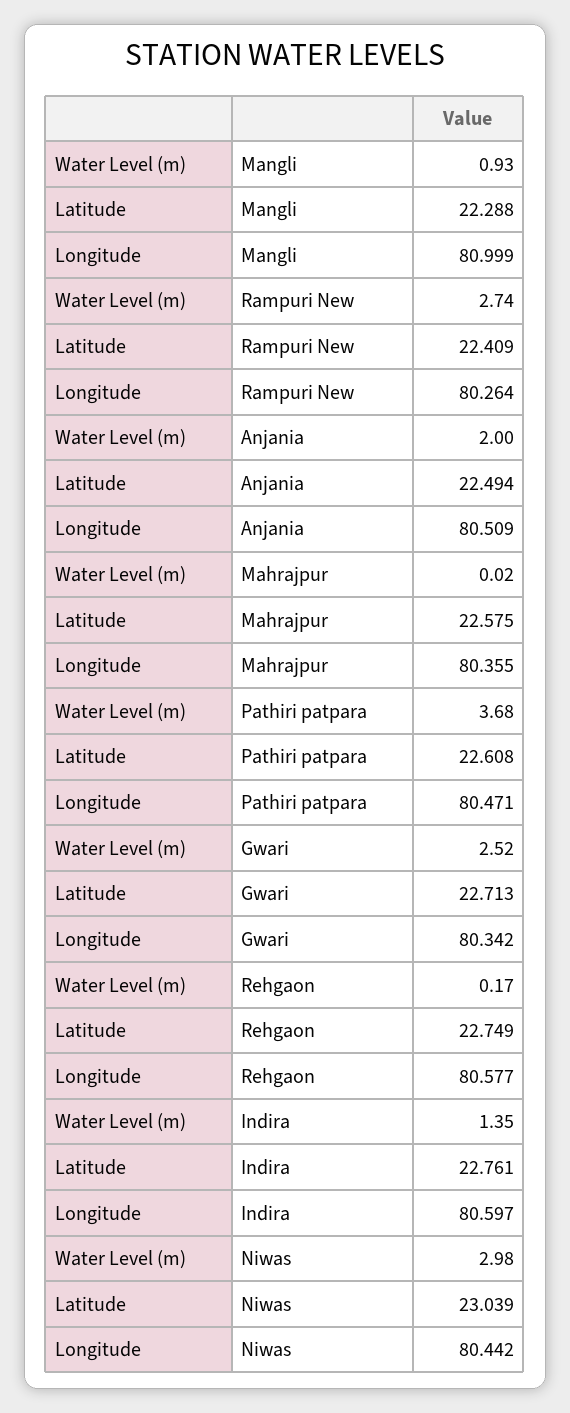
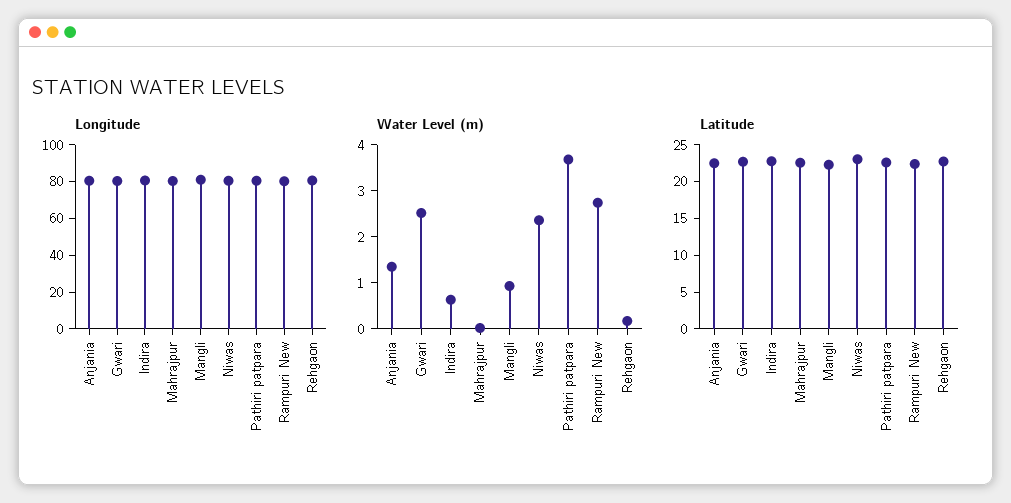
  {
    "Water Level (m)": {
      "Mangli": 0.93,
      "Rampuri New": 2.74,
-     "Anjania": 2,
+     "Anjania": 1.4,
      "Mahrajpur": 0.02,
      "Pathiri patpara": 3.68,
      "Gwari": 2.52,
      "Rehgaon": 0.17,
-     "Indira": 1.35,
+     "Indira": 0.6,
-     "Niwas": 2.98
+     "Niwas": 2.4
    },
    "Latitude": {
      "Mangli": 22.288,
      "Rampuri New": 22.409,
      "Anjania": 22.494,
      "Mahrajpur": 22.575,
      "Pathiri patpara": 22.608,
      "Gwari": 22.713,
      "Rehgaon": 22.749,
      "Indira": 22.761,
      "Niwas": 23.039
    },
    "Longitude": {
      "Mangli": 80.999,
      "Rampuri New": 80.264,
      "Anjania": 80.509,
      "Mahrajpur": 80.355,
      "Pathiri patpara": 80.471,
      "Gwari": 80.342,
      "Rehgaon": 80.577,
      "Indira": 80.597,
      "Niwas": 80.442
    }
  }

